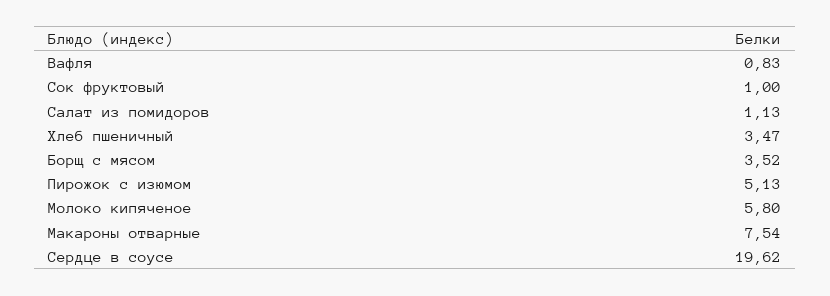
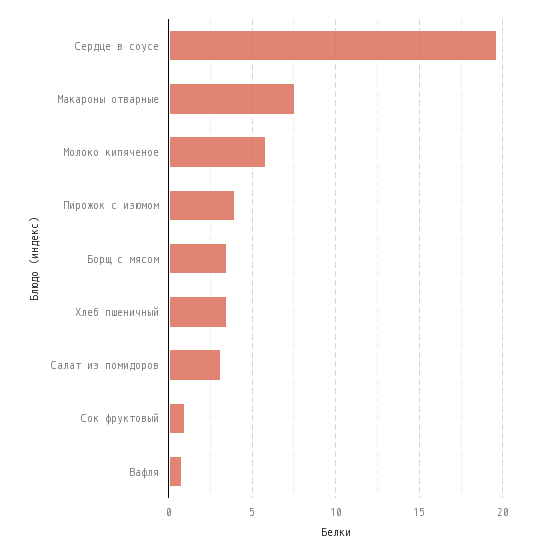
  {
    "Вафля": 0.83,
    "Сок фруктовый": 1,
-   "Салат из помидоров": 1.13,
+   "Салат из помидоров": 3,
    "Хлеб пшеничный": 3.47,
    "Борщ с мясом": 3.52,
-   "Пирожок с изюмом": 5.13,
+   "Пирожок с изюмом": 4,
    "Молоко кипяченое": 5.8,
    "Макароны отварные": 7.54,
    "Сердце в соусе": 19.62
  }

